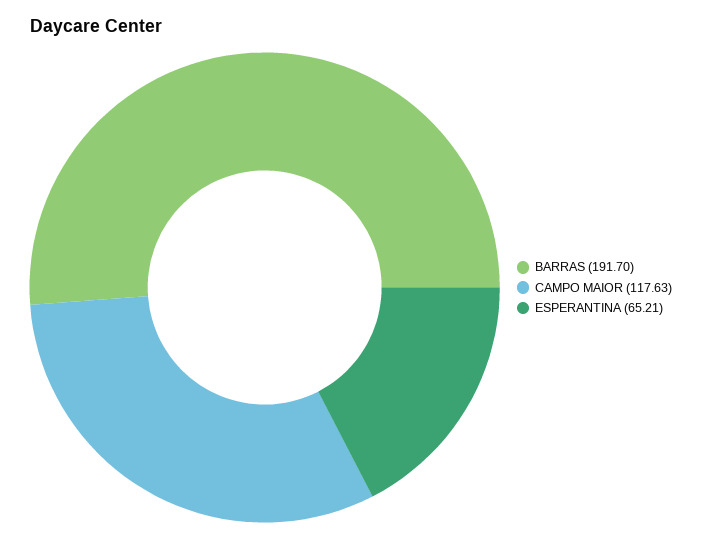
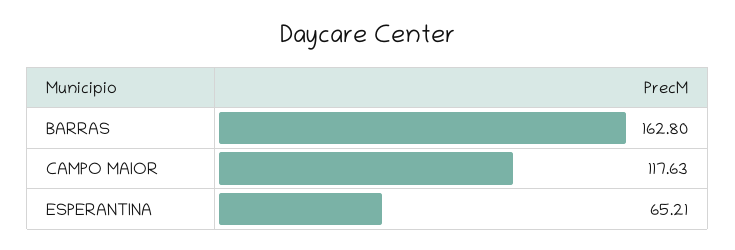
  {
-   "BARRAS": 191.7,
+   "BARRAS": 162.8,
    "CAMPO MAIOR": 117.63,
    "ESPERANTINA": 65.21
  }

